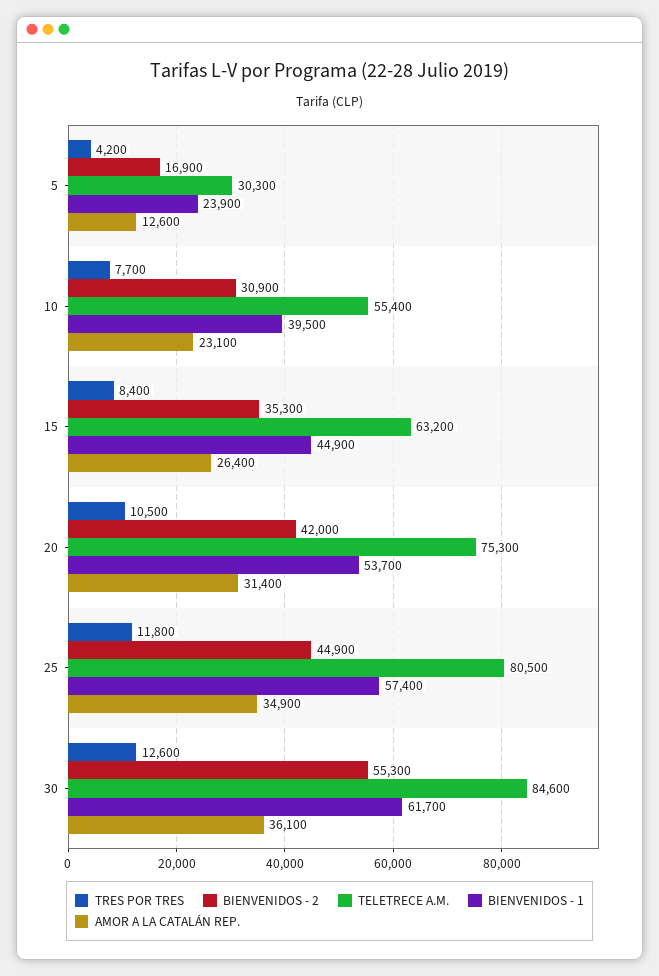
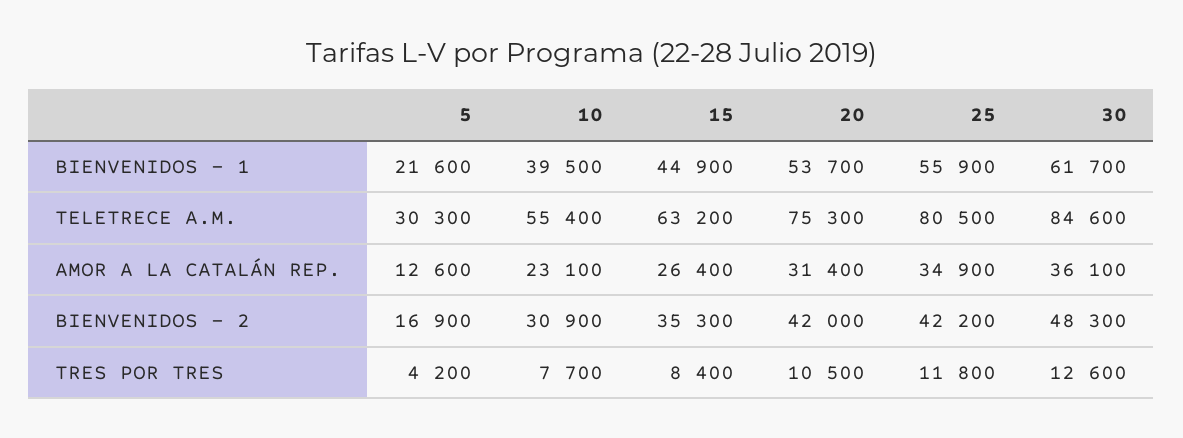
  {
    "TRES POR TRES": {
      "5": 4200,
      "10": 7700,
      "15": 8400,
      "20": 10500,
      "25": 11800,
      "30": 12600
    },
    "BIENVENIDOS - 2": {
      "5": 16900,
      "10": 30900,
      "15": 35300,
      "20": 42000,
-     "25": 44900,
+     "25": 42200,
-     "30": 55300
+     "30": 48300
    },
    "TELETRECE A.M.": {
      "5": 30300,
      "10": 55400,
      "15": 63200,
      "20": 75300,
      "25": 80500,
      "30": 84600
    },
    "BIENVENIDOS - 1": {
-     "5": 23900,
+     "5": 21600,
      "10": 39500,
      "15": 44900,
      "20": 53700,
-     "25": 57400,
+     "25": 55900,
      "30": 61700
    },
    "AMOR A LA CATALÁN REP.": {
      "5": 12600,
      "10": 23100,
      "15": 26400,
      "20": 31400,
      "25": 34900,
      "30": 36100
    }
  }

